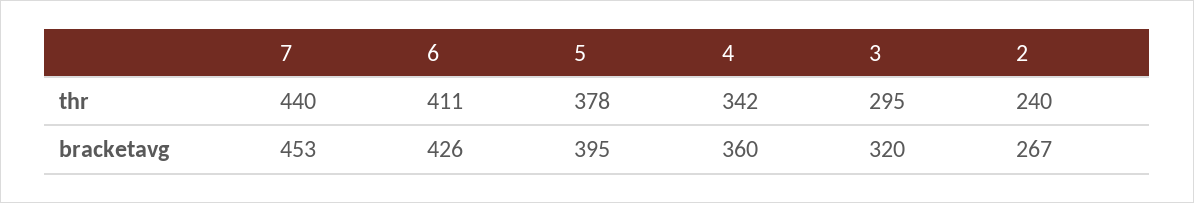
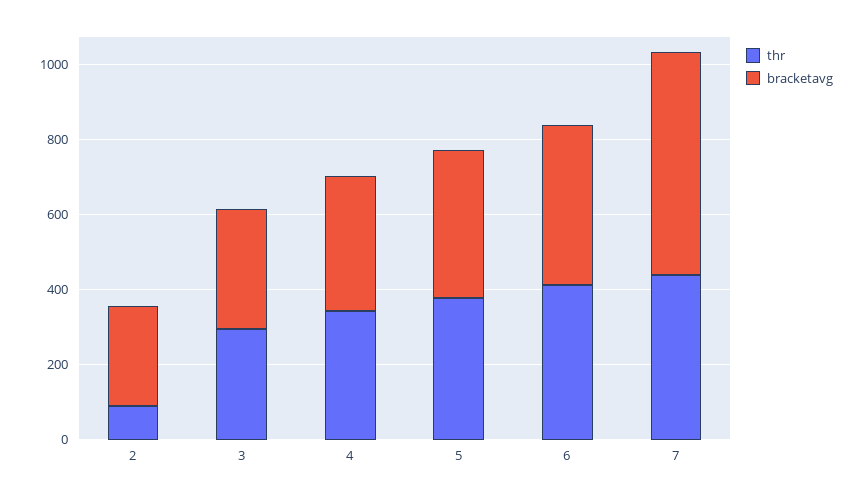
  {
    "thr": {
      "7": 440,
      "6": 411,
      "5": 378,
      "4": 342,
      "3": 295,
-     "2": 240
+     "2": 100
    },
    "bracketavg": {
-     "7": 453,
+     "7": 600,
      "6": 426,
      "5": 395,
      "4": 360,
      "3": 320,
      "2": 267
    }
  }

